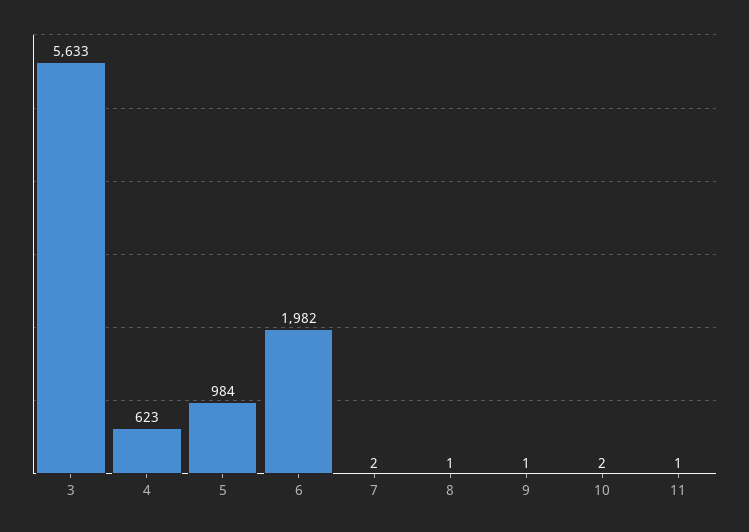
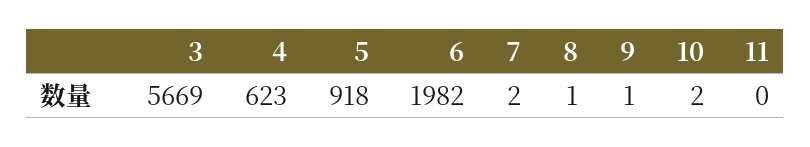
  {
-   "3": 5633,
+   "3": 5669,
    "4": 623,
-   "5": 984,
+   "5": 918,
    "6": 1982,
    "7": 2,
    "8": 1,
    "9": 1,
    "10": 2,
-   "11": 1
+   "11": 0
  }

